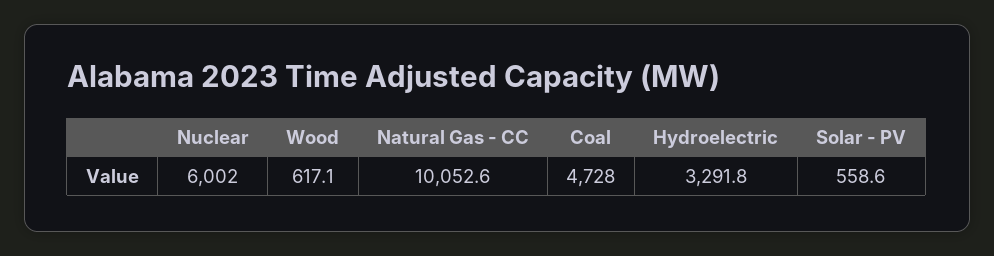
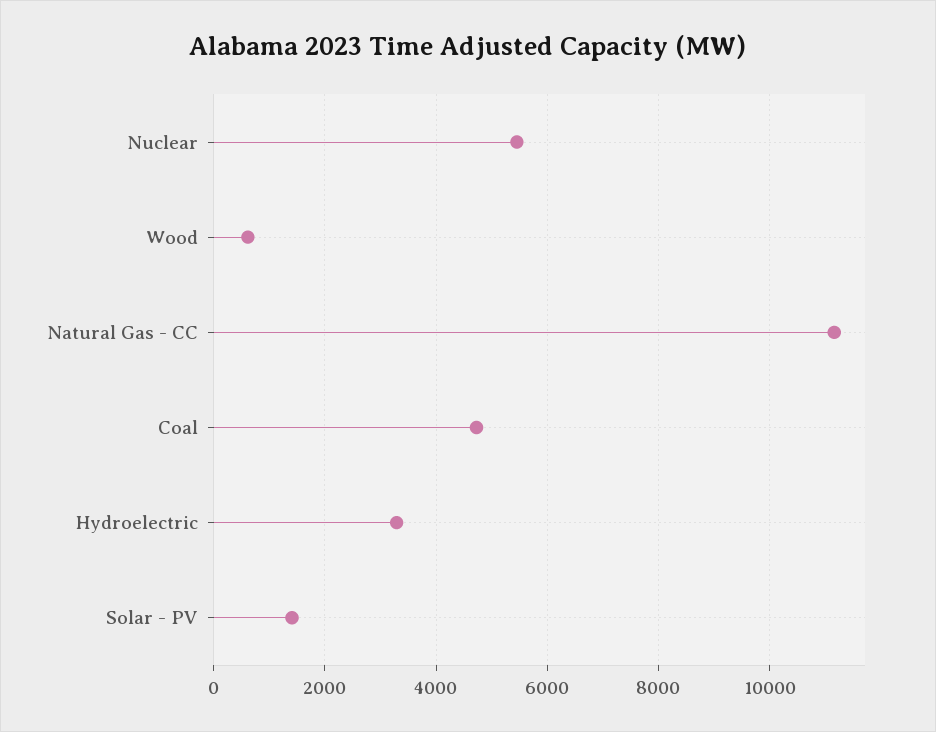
  {
-   "Nuclear": 6002,
+   "Nuclear": 5400,
    "Wood": 617.1,
-   "Natural Gas - CC": 10052.6,
+   "Natural Gas - CC": 11200,
    "Coal": 4728,
    "Hydroelectric": 3291.8,
-   "Solar - PV": 558.6
+   "Solar - PV": 1400
  }

